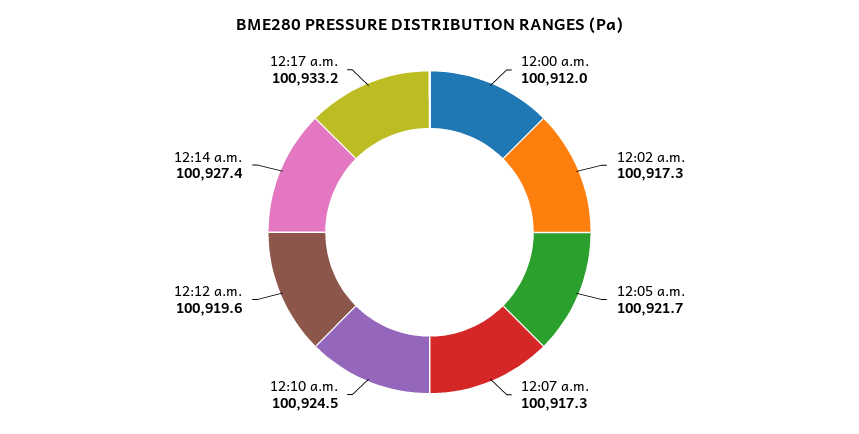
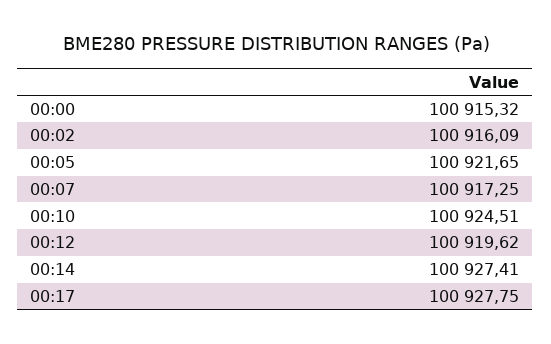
  {
-   "12:00 a.m.": 100912,
+   "12:00 a.m.": 100915.32,
-   "12:02 a.m.": 100917.3,
+   "12:02 a.m.": 100916.09,
    "12:05 a.m.": 100921.65,
    "12:07 a.m.": 100917.25,
    "12:10 a.m.": 100924.51,
    "12:12 a.m.": 100919.62,
    "12:14 a.m.": 100927.41,
-   "12:17 a.m.": 100933.2
+   "12:17 a.m.": 100927.75
  }

